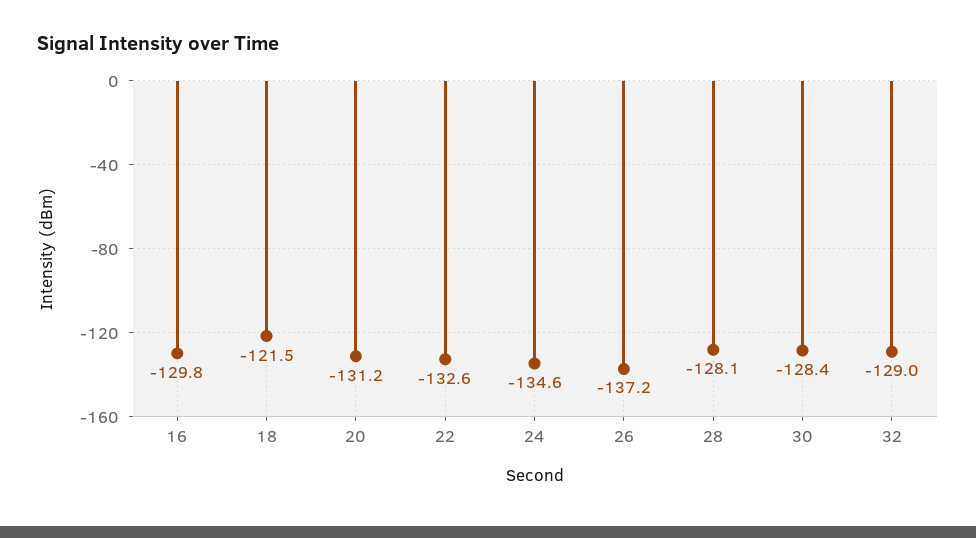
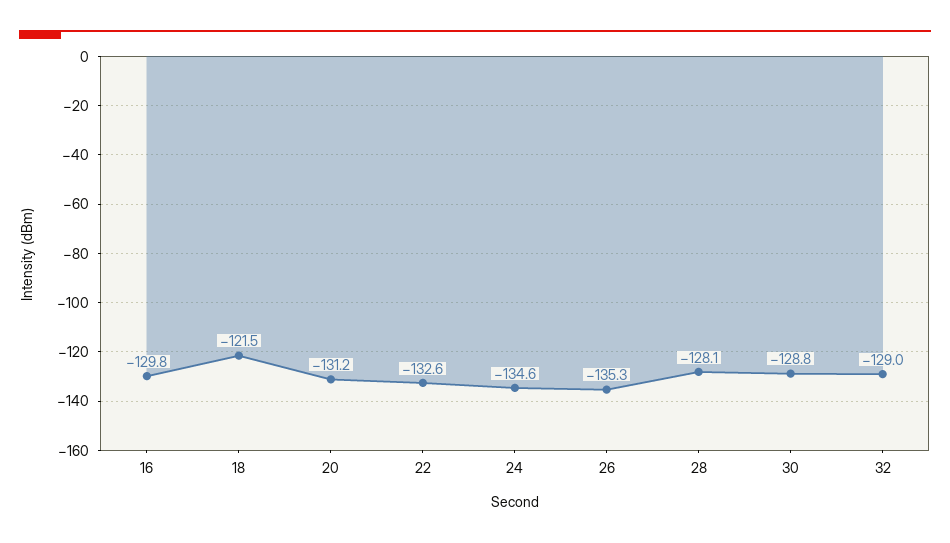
  {
    "16": -129.8,
    "18": -121.5,
    "20": -131.2,
    "22": -132.6,
    "24": -134.6,
-   "26": -137.2,
+   "26": -135.3,
    "28": -128.1,
-   "30": -128.4,
+   "30": -128.8,
    "32": -129
  }

